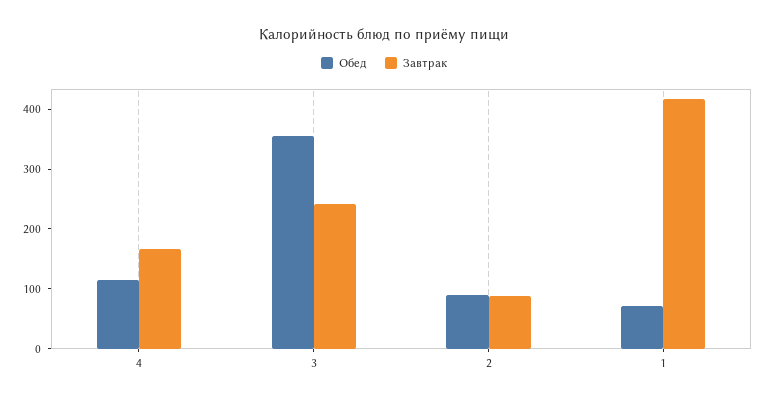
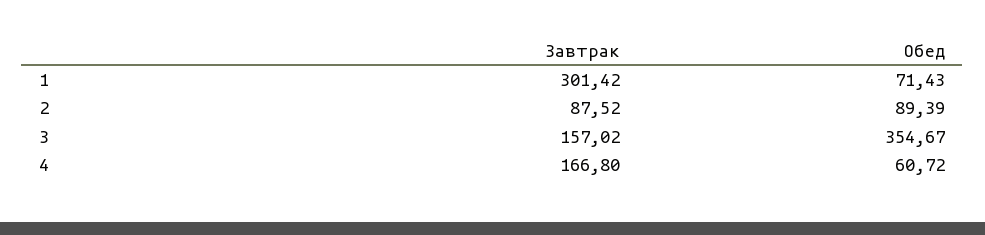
  {
    "Обед": {
-     "4": 120,
+     "4": 60.72,
      "3": 354.67,
      "2": 89.39,
      "1": 71.43
    },
    "Завтрак": {
      "4": 166.8,
-     "3": 240,
+     "3": 157.02,
      "2": 87.52,
-     "1": 420
+     "1": 301.42
    }
  }

